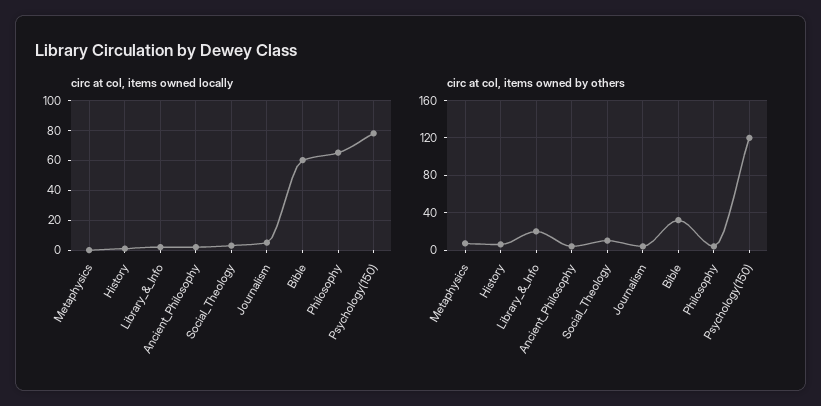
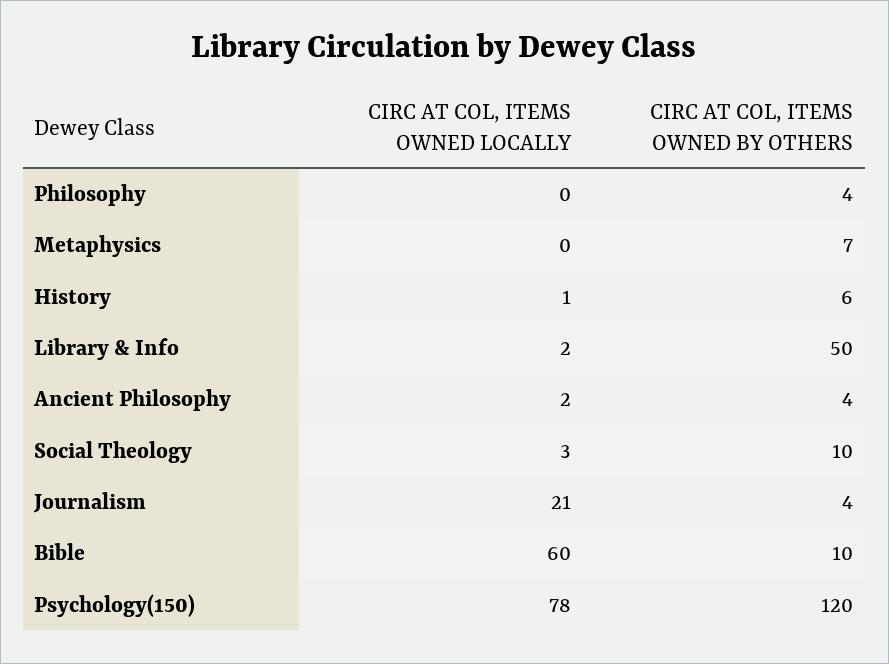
  {
    "circ at col, items owned locally": {
      "Metaphysics": 0,
      "History": 1,
      "Library_&_Info": 2,
      "Ancient_Philosophy": 2,
      "Social_Theology": 3,
-     "Journalism": 5,
+     "Journalism": 21,
      "Bible": 60,
-     "Philosophy": 65,
+     "Philosophy": 0,
      "Psychology(150)": 78
    },
    "circ at col, items owned by others": {
      "Metaphysics": 7,
      "History": 6,
-     "Library_&_Info": 20,
+     "Library_&_Info": 50,
      "Ancient_Philosophy": 4,
      "Social_Theology": 10,
      "Journalism": 4,
-     "Bible": 30,
+     "Bible": 10,
      "Philosophy": 4,
      "Psychology(150)": 120
    }
  }

